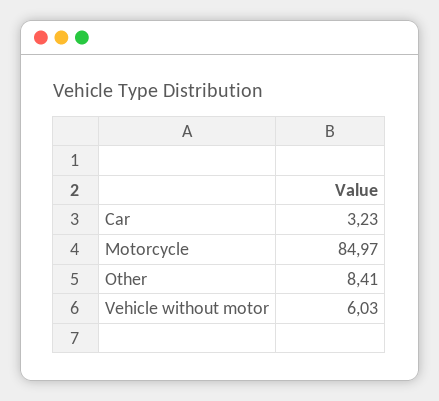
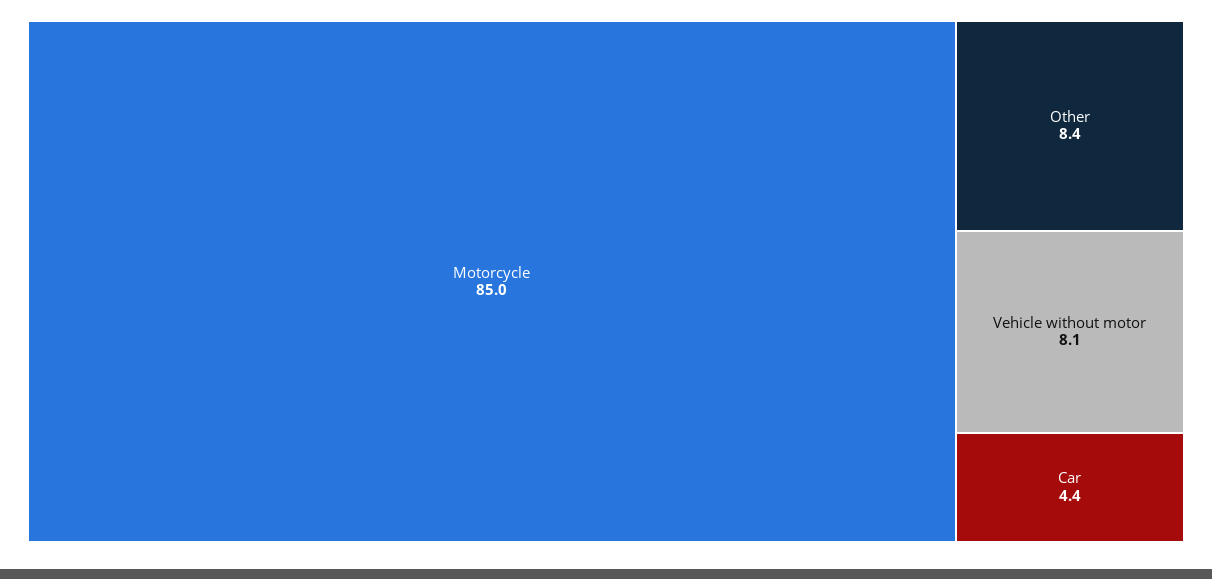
  {
-   "Car": 3.23,
+   "Car": 4.4,
    "Motorcycle": 84.97,
    "Other": 8.41,
-   "Vehicle without motor": 6.03
+   "Vehicle without motor": 8.1
  }

